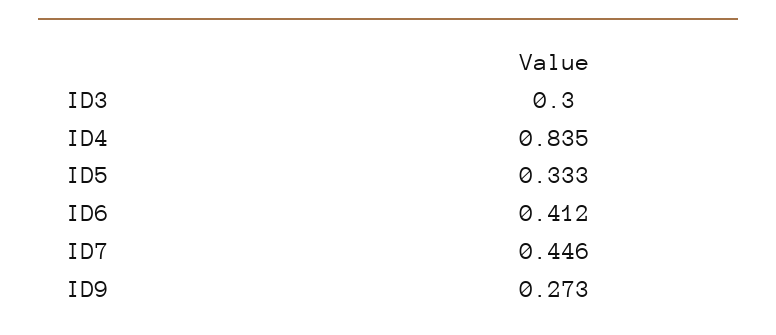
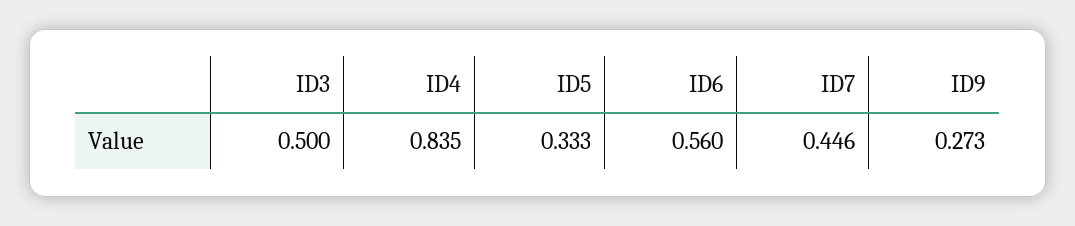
  {
-   "ID3": 0.3,
+   "ID3": 0.5,
    "ID4": 0.835,
    "ID5": 0.333,
-   "ID6": 0.412,
+   "ID6": 0.56,
    "ID7": 0.446,
    "ID9": 0.273
  }

